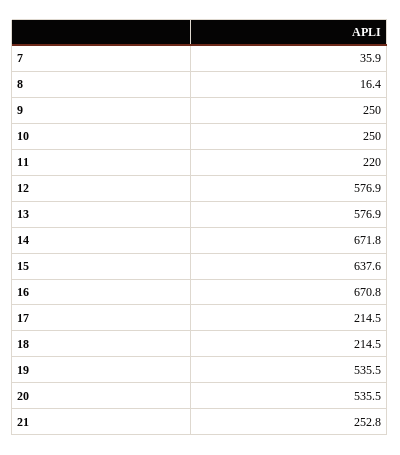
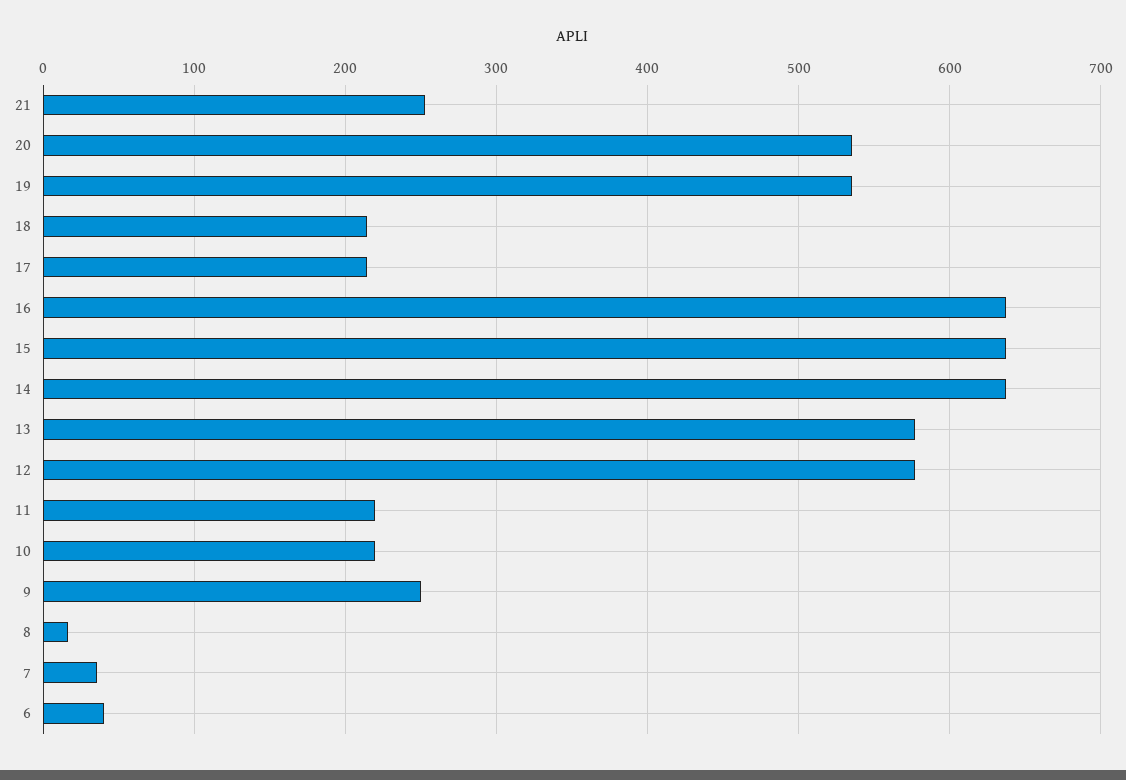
  {
    "7": 35.9,
    "8": 16.4,
    "9": 250,
-   "10": 250,
+   "10": 220,
    "11": 220,
    "12": 576.9,
    "13": 576.9,
-   "14": 671.8,
+   "14": 640,
    "15": 637.6,
-   "16": 670.8,
+   "16": 640,
    "17": 214.5,
    "18": 214.5,
    "19": 535.5,
    "20": 535.5,
-   "21": 252.8
+   "21": 252.8,
+   "6": 40
  }

